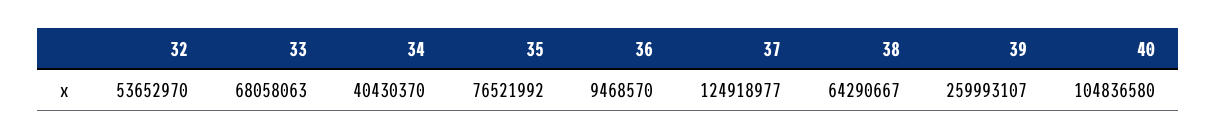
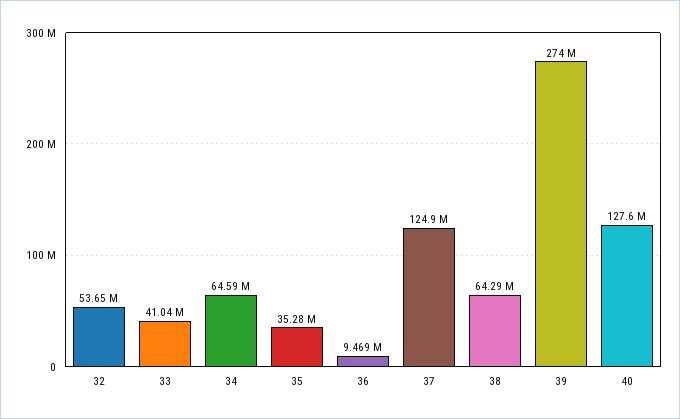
  {
    "32": 53652970,
-   "33": 68058063,
+   "33": 41040000,
-   "34": 40430370,
+   "34": 64590000,
-   "35": 76521992,
+   "35": 35280000,
    "36": 9468570,
    "37": 124918977,
    "38": 64290667,
-   "39": 259993107,
+   "39": 274000000,
-   "40": 104836580
+   "40": 127600000
  }

